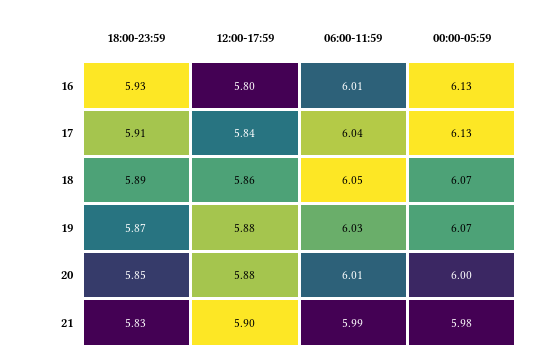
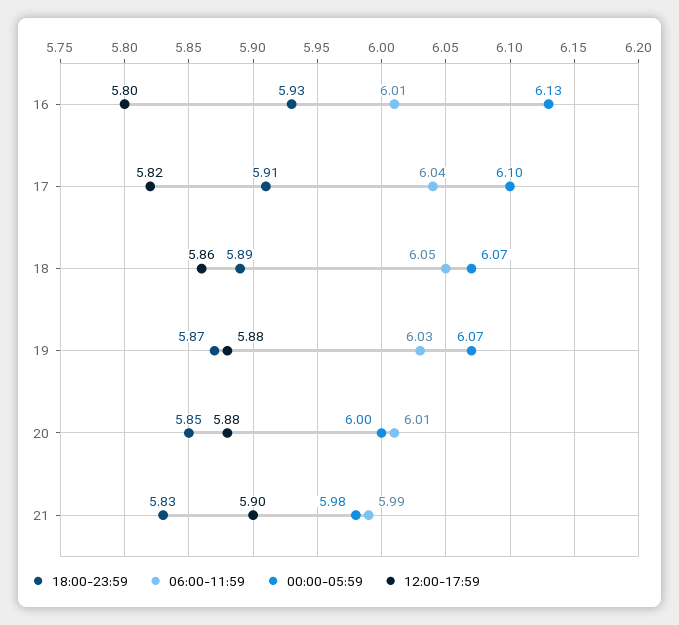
  {
    "18:00-23:59": {
      "16": 5.93,
      "17": 5.91,
      "18": 5.89,
      "19": 5.87,
      "20": 5.85,
      "21": 5.83
    },
    "12:00-17:59": {
      "16": 5.8,
-     "17": 5.84,
+     "17": 5.82,
      "18": 5.86,
      "19": 5.88,
      "20": 5.88,
      "21": 5.9
    },
    "06:00-11:59": {
      "16": 6.01,
      "17": 6.04,
      "18": 6.05,
      "19": 6.03,
      "20": 6.01,
      "21": 5.99
    },
    "00:00-05:59": {
      "16": 6.13,
-     "17": 6.13,
+     "17": 6.1,
      "18": 6.07,
      "19": 6.07,
      "20": 6,
      "21": 5.98
    }
  }

